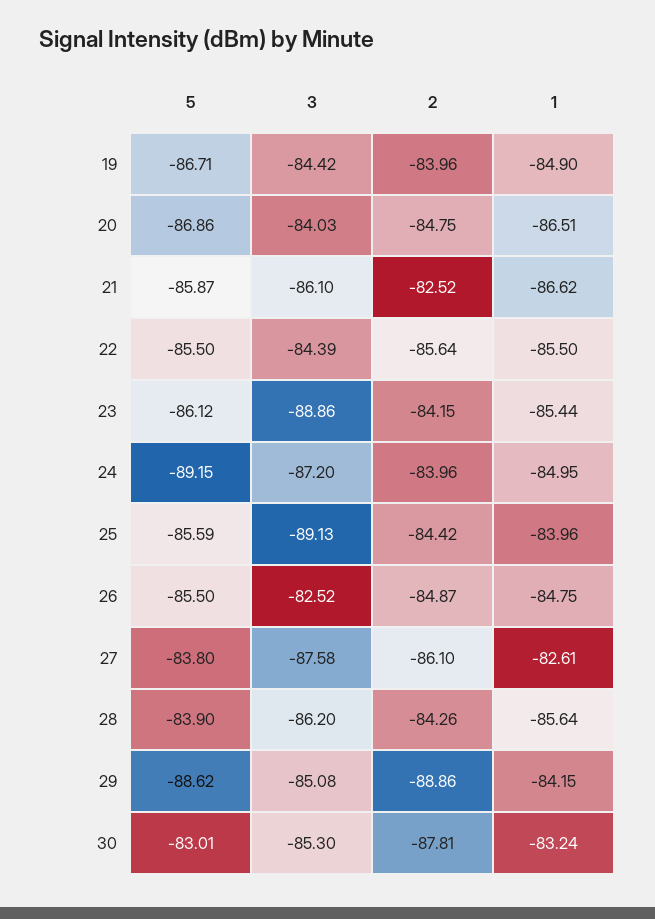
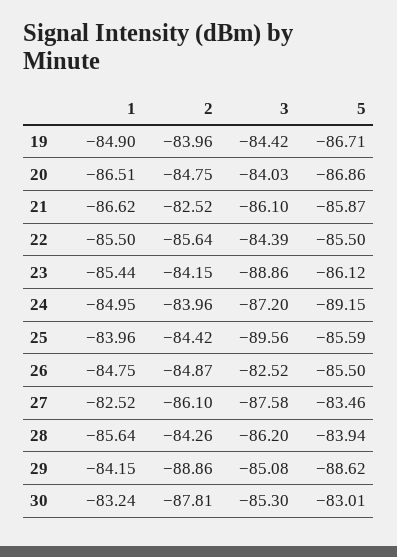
  {
    "5": {
      "19": -86.71,
      "20": -86.86,
      "21": -85.87,
      "22": -85.5,
      "23": -86.12,
      "24": -89.15,
      "25": -85.59,
      "26": -85.5,
-     "27": -83.8,
+     "27": -83.46,
-     "28": -83.9,
+     "28": -83.94,
      "29": -88.62,
      "30": -83.01
    },
    "3": {
      "19": -84.42,
      "20": -84.03,
      "21": -86.1,
      "22": -84.39,
      "23": -88.86,
      "24": -87.2,
-     "25": -89.13,
+     "25": -89.56,
      "26": -82.52,
      "27": -87.58,
      "28": -86.2,
      "29": -85.08,
      "30": -85.3
    },
    "2": {
      "19": -83.96,
      "20": -84.75,
      "21": -82.52,
      "22": -85.64,
      "23": -84.15,
      "24": -83.96,
      "25": -84.42,
      "26": -84.87,
      "27": -86.1,
      "28": -84.26,
      "29": -88.86,
      "30": -87.81
    },
    "1": {
      "19": -84.9,
      "20": -86.51,
      "21": -86.62,
      "22": -85.5,
      "23": -85.44,
      "24": -84.95,
      "25": -83.96,
      "26": -84.75,
-     "27": -82.61,
+     "27": -82.52,
      "28": -85.64,
      "29": -84.15,
      "30": -83.24
    }
  }

